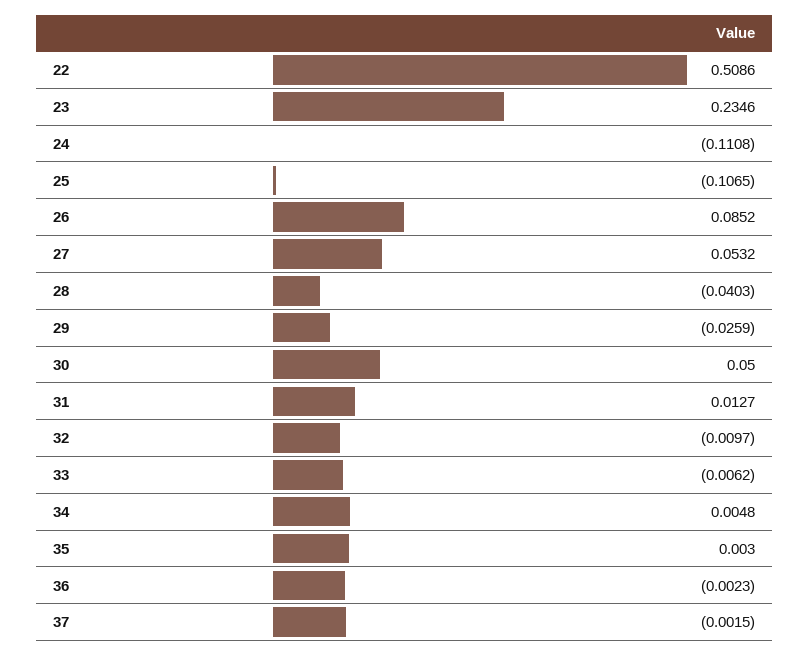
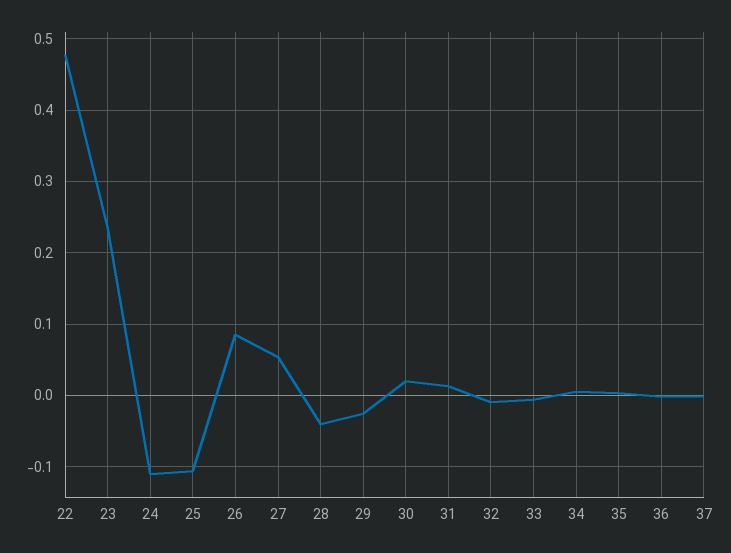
  {
-   "22": 0.5086,
+   "22": 0.48,
    "23": 0.2346,
    "24": -0.1108,
    "25": -0.1065,
    "26": 0.0852,
    "27": 0.0532,
    "28": -0.0403,
    "29": -0.0259,
-   "30": 0.05,
+   "30": 0.02,
    "31": 0.0127,
    "32": -0.0097,
    "33": -0.0062,
    "34": 0.0048,
    "35": 0.003,
    "36": -0.0023,
    "37": -0.0015
  }

